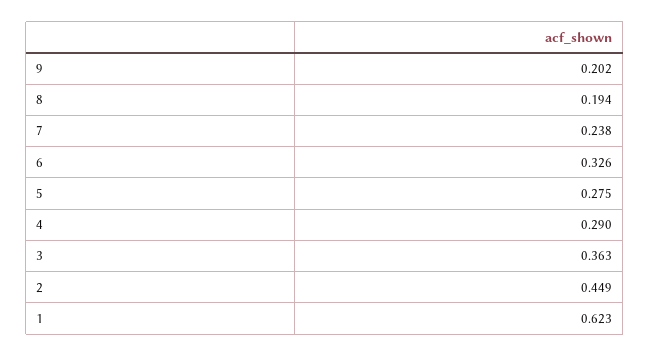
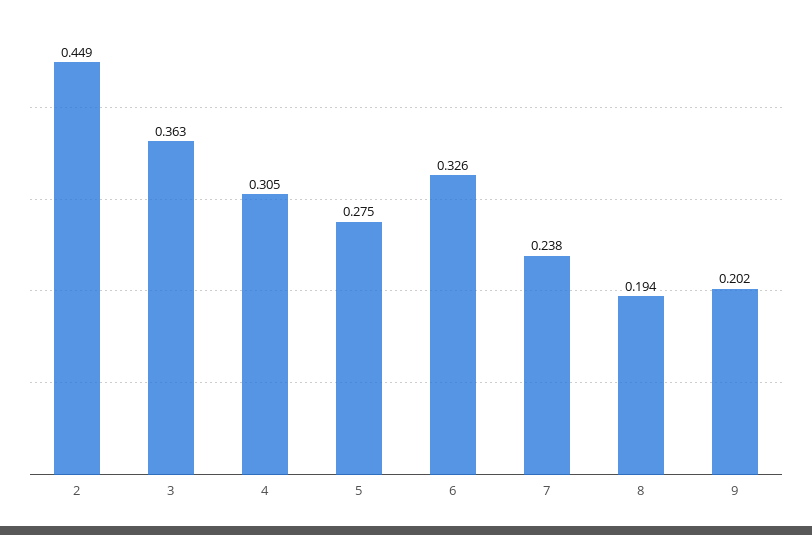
  {
    "9": 0.202,
    "8": 0.194,
    "7": 0.238,
    "6": 0.326,
    "5": 0.275,
-   "4": 0.29,
+   "4": 0.305,
    "3": 0.363,
-   "2": 0.449,
+   "2": 0.449
-   "1": 0.623
  }

